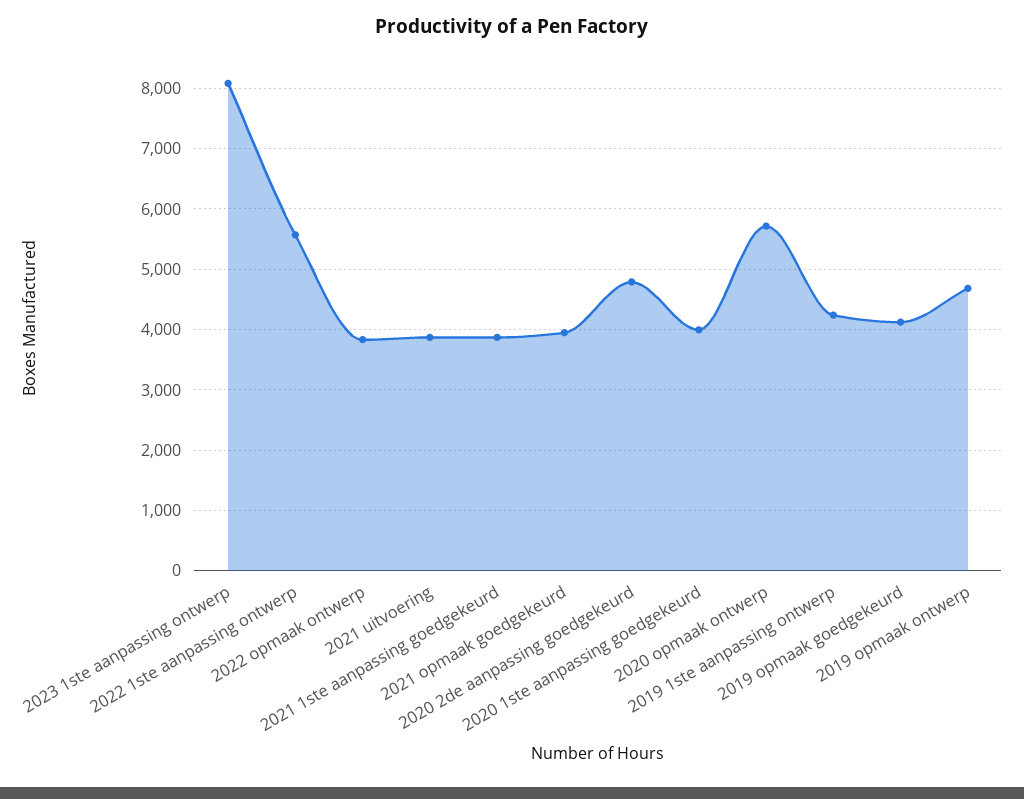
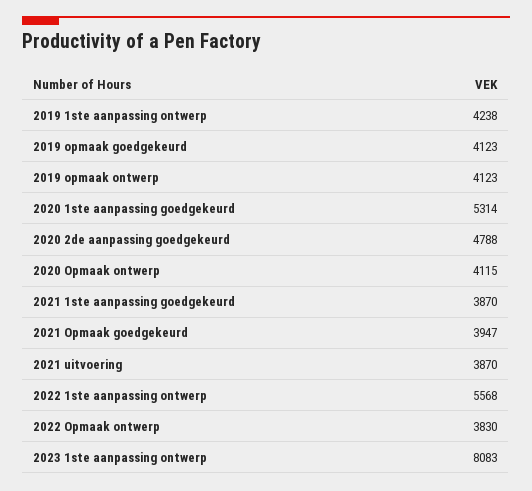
  {
    "2023 1ste aanpassing ontwerp": 8083,
    "2022 1ste aanpassing ontwerp": 5568,
    "2022 opmaak ontwerp": 3830,
    "2021 uitvoering": 3870,
    "2021 1ste aanpassing goedgekeurd": 3870,
    "2021 opmaak goedgekeurd": 3947,
    "2020 2de aanpassing goedgekeurd": 4788,
-   "2020 1ste aanpassing goedgekeurd": 4000,
+   "2020 1ste aanpassing goedgekeurd": 5314,
-   "2020 opmaak ontwerp": 5700,
+   "2020 opmaak ontwerp": 4115,
    "2019 1ste aanpassing ontwerp": 4238,
    "2019 opmaak goedgekeurd": 4123,
-   "2019 opmaak ontwerp": 4700
+   "2019 opmaak ontwerp": 4123
  }

